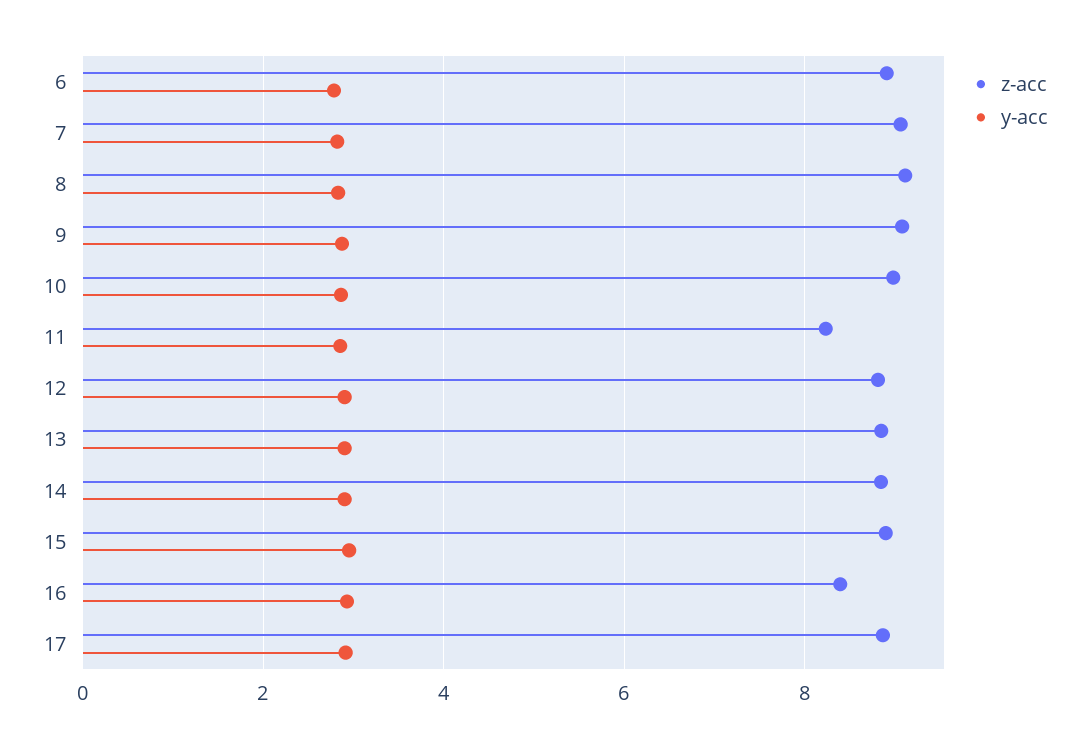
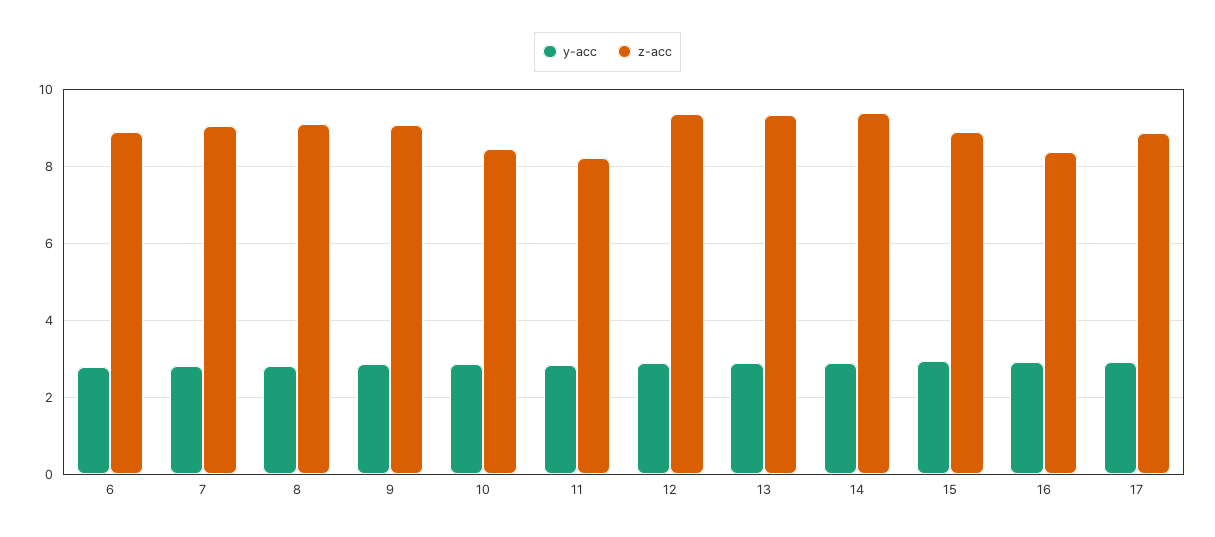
  {
    "z-acc": {
      "6": 9,
      "7": 9,
      "8": 9.2,
      "9": 9,
-     "10": 9,
+     "10": 8.4,
      "11": 8.2,
-     "12": 8.8,
+     "12": 9.4,
-     "13": 8.8,
+     "13": 9.4,
-     "14": 8.8,
+     "14": 9.4,
      "15": 8.8,
      "16": 8.4,
      "17": 8.8
    },
    "y-acc": {
      "6": 2.8,
      "7": 2.8,
      "8": 2.8,
      "9": 2.8,
      "10": 2.8,
      "11": 2.8,
      "12": 3,
      "13": 3,
      "14": 3,
      "15": 3,
      "16": 3,
      "17": 3
    }
  }

